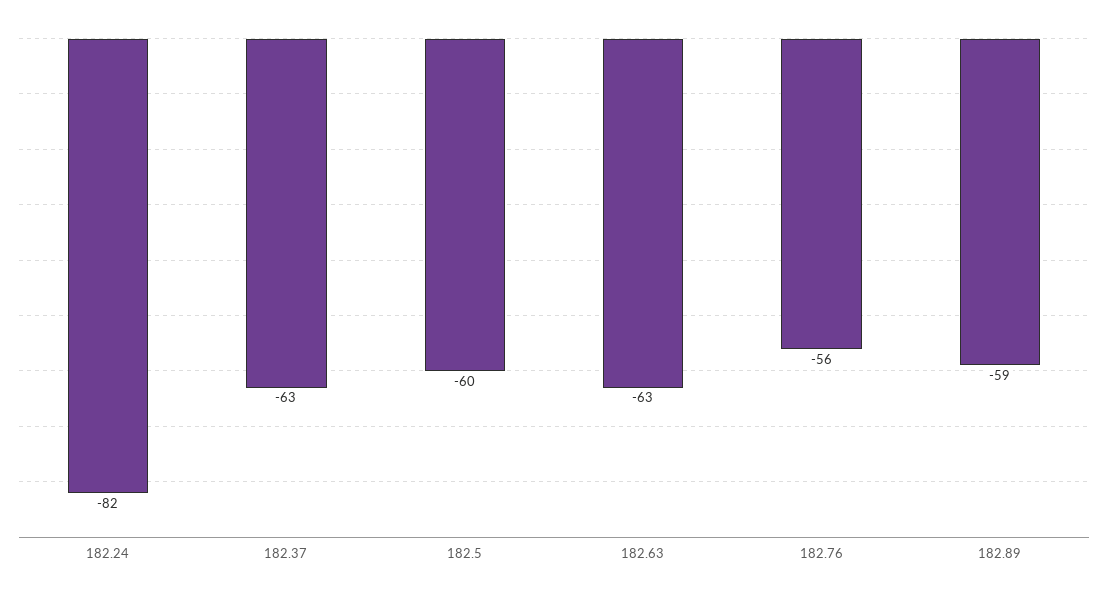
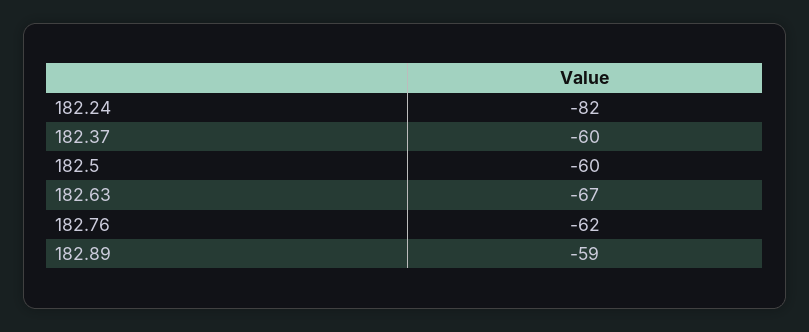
  {
    "182.24": -82,
-   "182.37": -63,
+   "182.37": -60,
    "182.5": -60,
-   "182.63": -63,
+   "182.63": -67,
-   "182.76": -56,
+   "182.76": -62,
    "182.89": -59
  }

